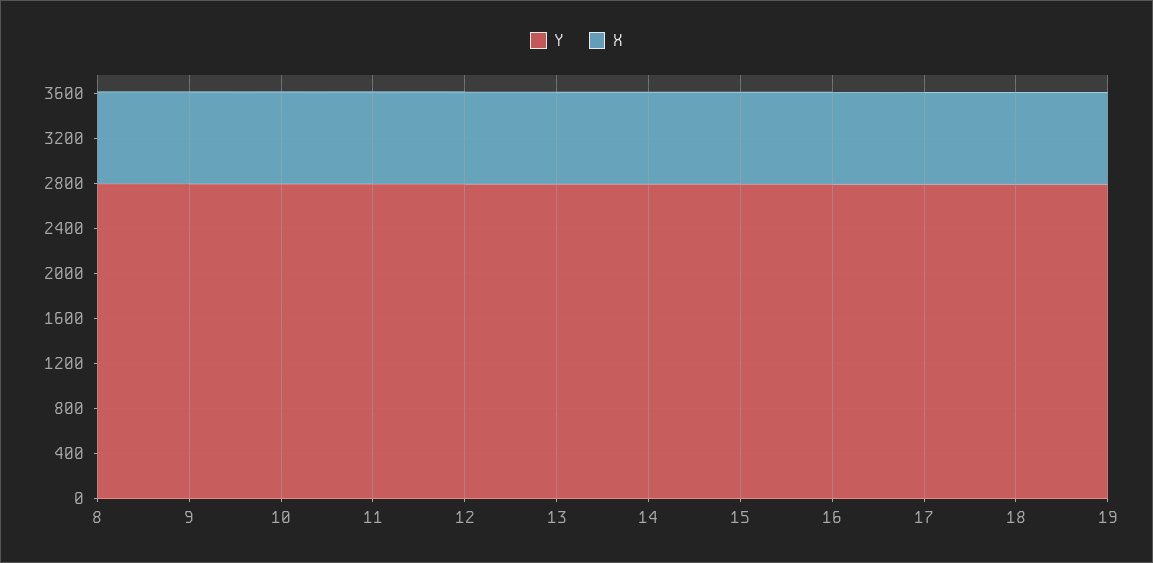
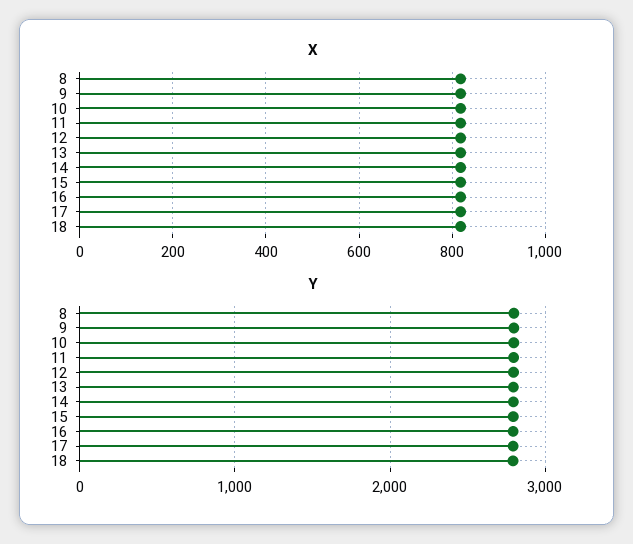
  {
    "Y": {
      "8": 2800,
      "9": 2800,
      "10": 2800,
      "11": 2800,
      "12": 2800,
      "13": 2800,
      "14": 2800,
      "15": 2800,
      "16": 2800,
      "17": 2800,
-     "18": 2800,
+     "18": 2800
-     "19": 2800
    },
    "X": {
      "8": 820,
      "9": 820,
      "10": 820,
      "11": 820,
      "12": 820,
      "13": 820,
      "14": 820,
      "15": 820,
      "16": 820,
      "17": 820,
-     "18": 820,
+     "18": 820
-     "19": 800
    }
  }

